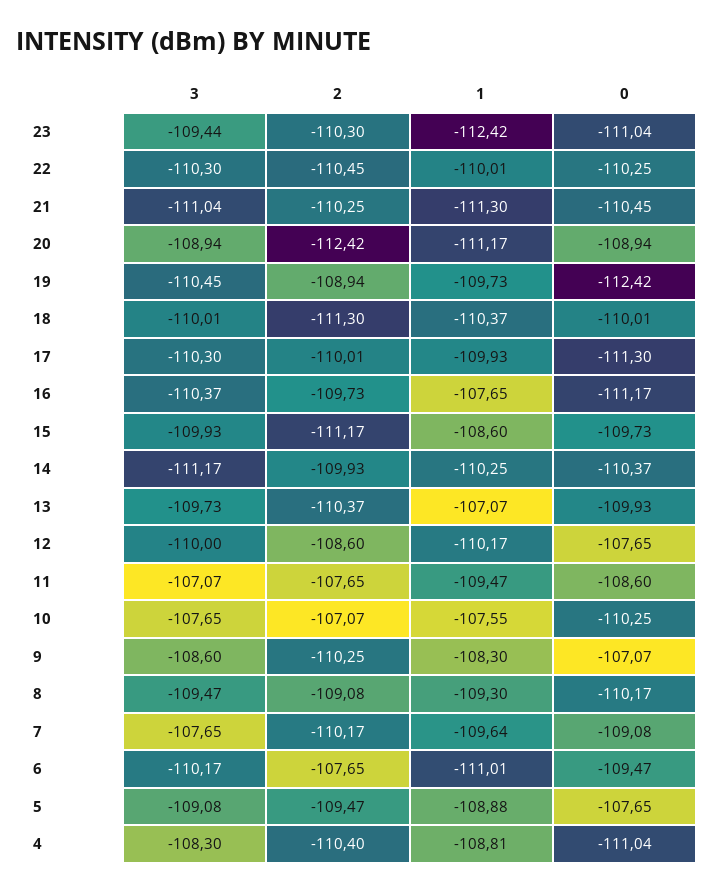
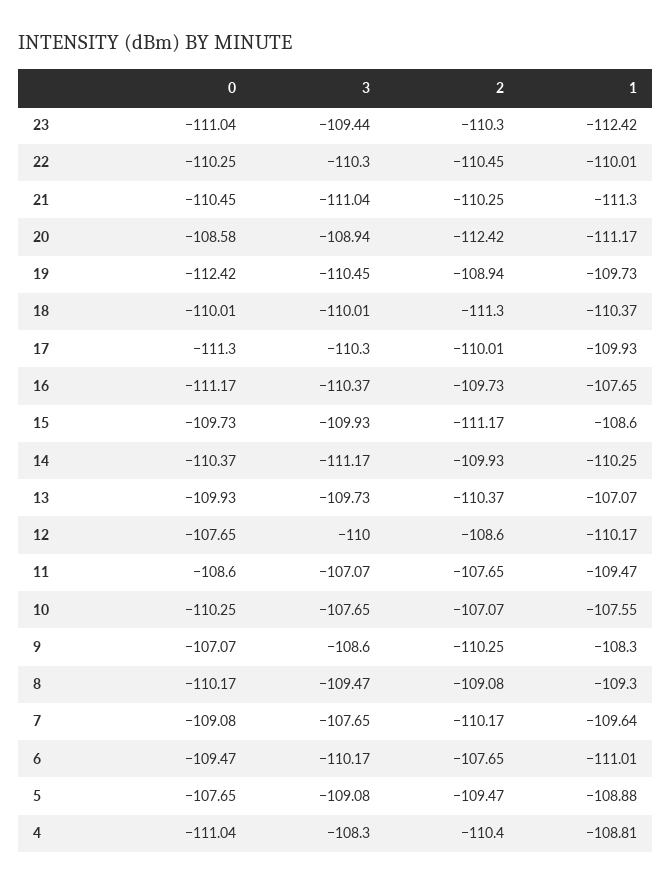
  {
    "3": {
      "23": -109.44,
      "22": -110.3,
      "21": -111.04,
      "20": -108.94,
      "19": -110.45,
      "18": -110.01,
      "17": -110.3,
      "16": -110.37,
      "15": -109.93,
      "14": -111.17,
      "13": -109.73,
      "12": -110,
      "11": -107.07,
      "10": -107.65,
      "9": -108.6,
      "8": -109.47,
      "7": -107.65,
      "6": -110.17,
      "5": -109.08,
      "4": -108.3
    },
    "2": {
      "23": -110.3,
      "22": -110.45,
      "21": -110.25,
      "20": -112.42,
      "19": -108.94,
      "18": -111.3,
      "17": -110.01,
      "16": -109.73,
      "15": -111.17,
      "14": -109.93,
      "13": -110.37,
      "12": -108.6,
      "11": -107.65,
      "10": -107.07,
      "9": -110.25,
      "8": -109.08,
      "7": -110.17,
      "6": -107.65,
      "5": -109.47,
      "4": -110.4
    },
    "1": {
      "23": -112.42,
      "22": -110.01,
      "21": -111.3,
      "20": -111.17,
      "19": -109.73,
      "18": -110.37,
      "17": -109.93,
      "16": -107.65,
      "15": -108.6,
      "14": -110.25,
      "13": -107.07,
      "12": -110.17,
      "11": -109.47,
      "10": -107.55,
      "9": -108.3,
      "8": -109.3,
      "7": -109.64,
      "6": -111.01,
      "5": -108.88,
      "4": -108.81
    },
    "0": {
      "23": -111.04,
      "22": -110.25,
      "21": -110.45,
-     "20": -108.94,
+     "20": -108.58,
      "19": -112.42,
      "18": -110.01,
      "17": -111.3,
      "16": -111.17,
      "15": -109.73,
      "14": -110.37,
      "13": -109.93,
      "12": -107.65,
      "11": -108.6,
      "10": -110.25,
      "9": -107.07,
      "8": -110.17,
      "7": -109.08,
      "6": -109.47,
      "5": -107.65,
      "4": -111.04
    }
  }

